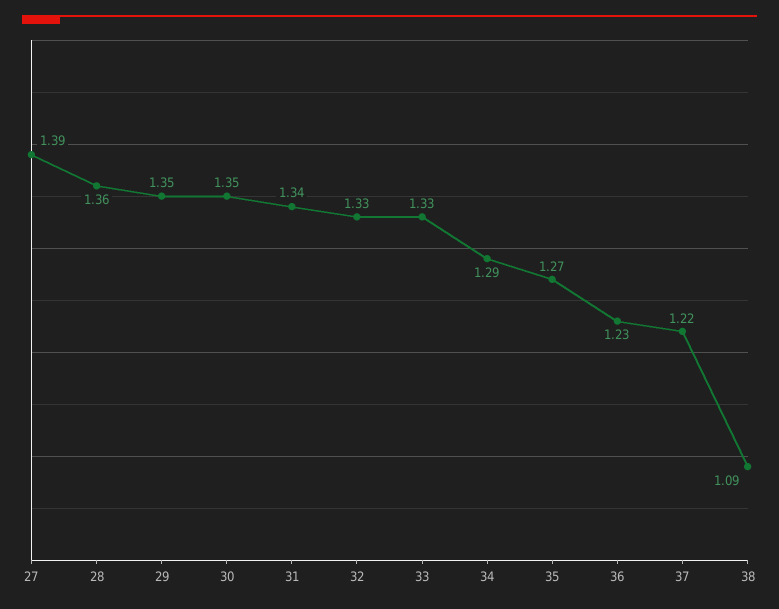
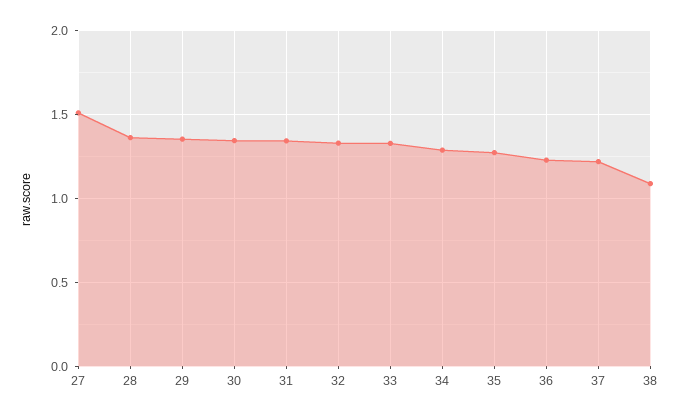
  {
-   "27": 1.39,
+   "27": 1.5,
    "28": 1.36,
    "29": 1.35,
    "30": 1.35,
    "31": 1.34,
    "32": 1.33,
    "33": 1.33,
    "34": 1.29,
    "35": 1.27,
    "36": 1.23,
    "37": 1.22,
    "38": 1.09
  }

